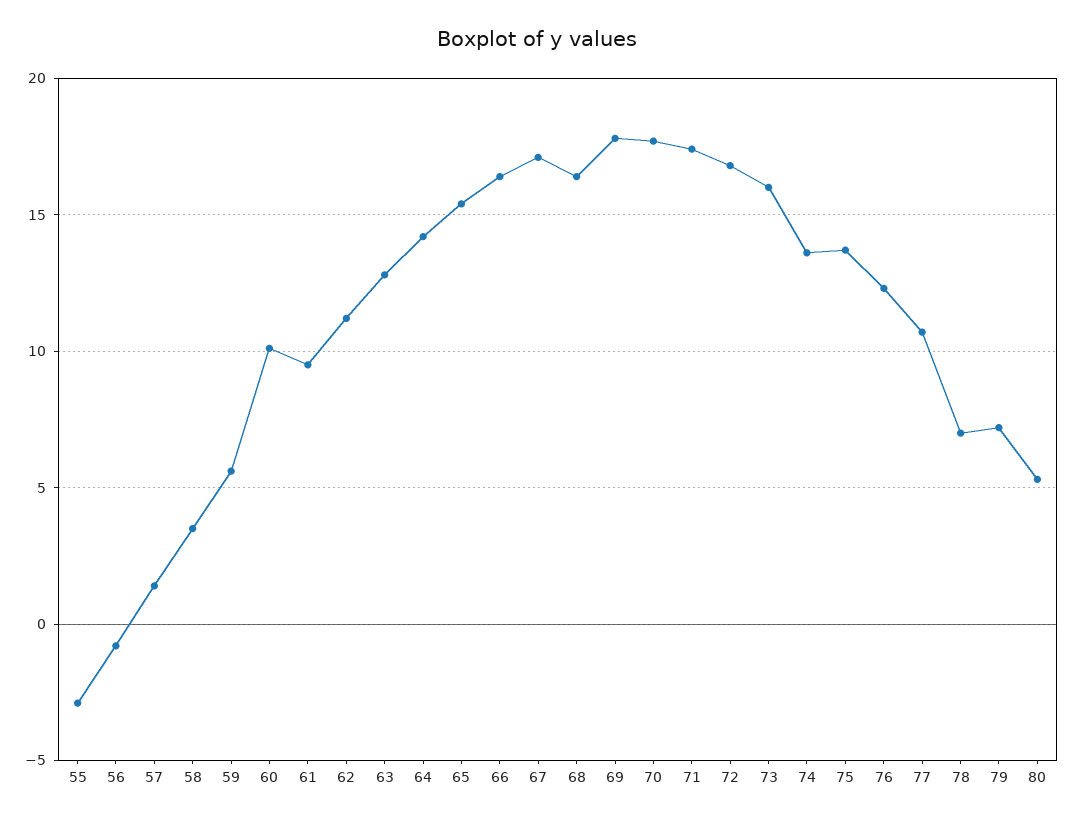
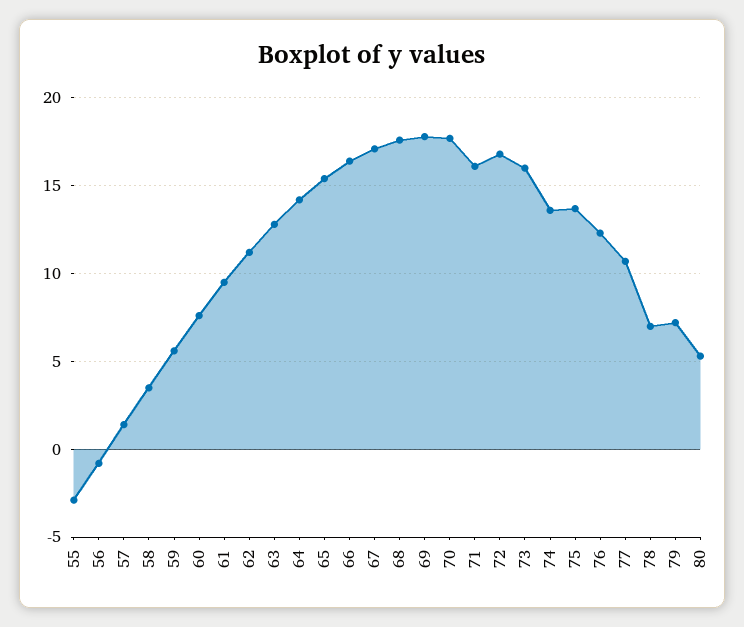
  {
    "55": -3,
    "56": -1,
    "57": 1.5,
    "58": 3.5,
    "59": 5.5,
-   "60": 10,
+   "60": 7.5,
    "61": 9.5,
    "62": 11,
    "63": 13,
    "64": 14,
    "65": 15.5,
    "66": 16.5,
    "67": 17,
-   "68": 16.5,
+   "68": 17.5,
    "69": 18,
    "70": 17.5,
-   "71": 17.5,
+   "71": 16,
    "72": 17,
    "73": 16,
    "74": 13.5,
    "75": 13.5,
    "76": 12.5,
    "77": 10.5,
    "78": 7,
    "79": 7,
    "80": 5.5
  }

